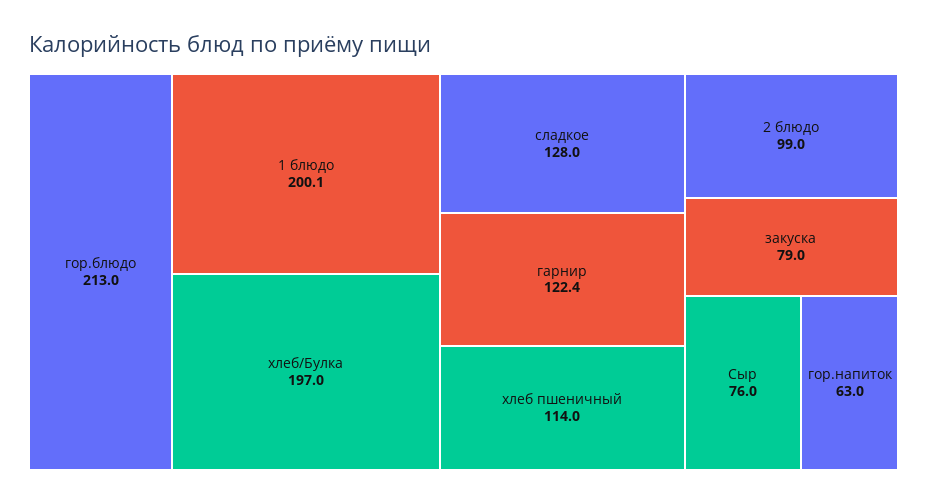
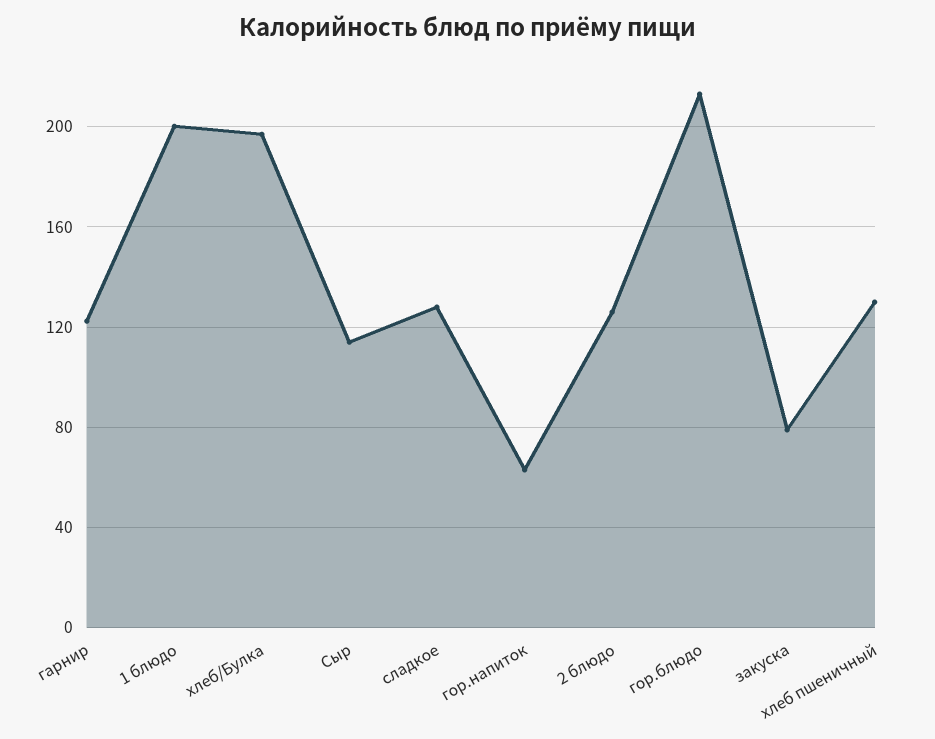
  {
    "гор.блюдо": 213,
    "1 блюдо": 200.1,
    "хлеб/Булка": 197,
    "сладкое": 128,
    "гарнир": 122.4,
-   "хлеб пшеничный": 114,
+   "хлеб пшеничный": 130,
-   "2 блюдо": 99,
+   "2 блюдо": 125,
    "закуска": 79,
-   "Сыр": 76,
+   "Сыр": 115,
    "гор.напиток": 63
  }

